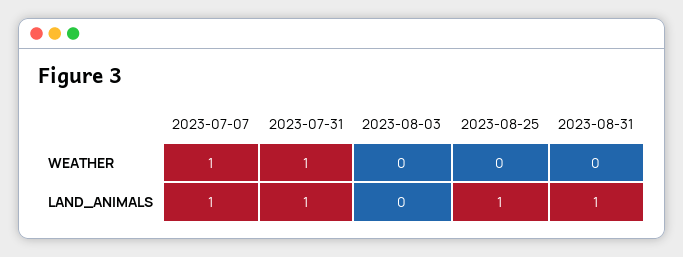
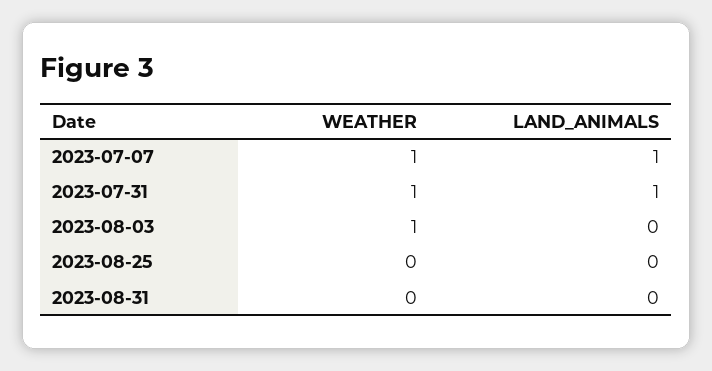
  {
    "2023-07-07": {
      "WEATHER": 1,
      "LAND_ANIMALS": 1
    },
    "2023-07-31": {
      "WEATHER": 1,
      "LAND_ANIMALS": 1
    },
    "2023-08-03": {
-     "WEATHER": 0,
+     "WEATHER": 1,
      "LAND_ANIMALS": 0
    },
    "2023-08-25": {
      "WEATHER": 0,
-     "LAND_ANIMALS": 1
+     "LAND_ANIMALS": 0
    },
    "2023-08-31": {
      "WEATHER": 0,
-     "LAND_ANIMALS": 1
+     "LAND_ANIMALS": 0
    }
  }

